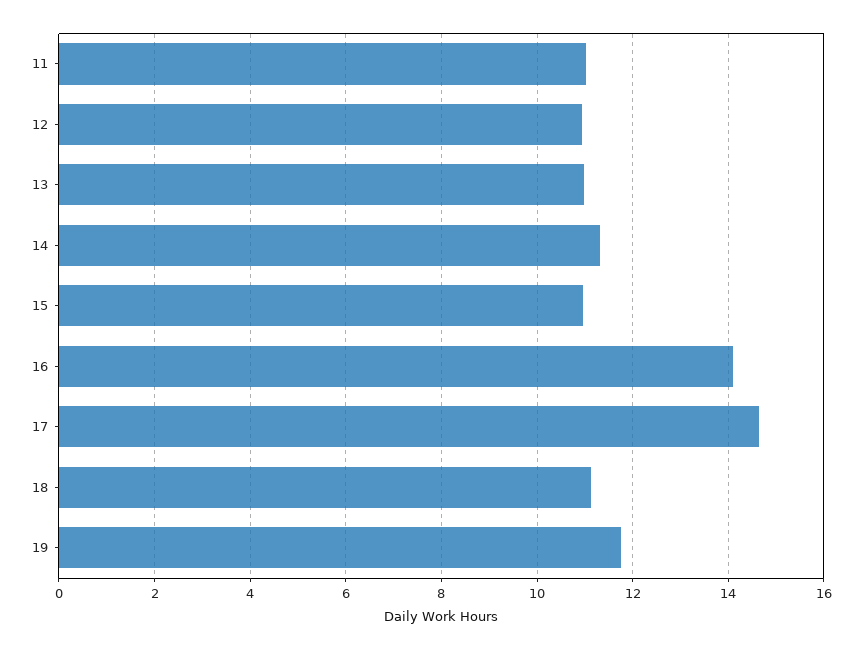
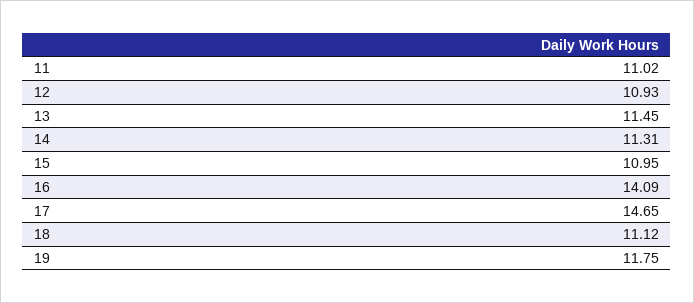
  {
    "11": 11.02,
    "12": 10.93,
-   "13": 11,
+   "13": 11.45,
    "14": 11.31,
    "15": 10.95,
    "16": 14.09,
    "17": 14.65,
    "18": 11.12,
    "19": 11.75
  }

